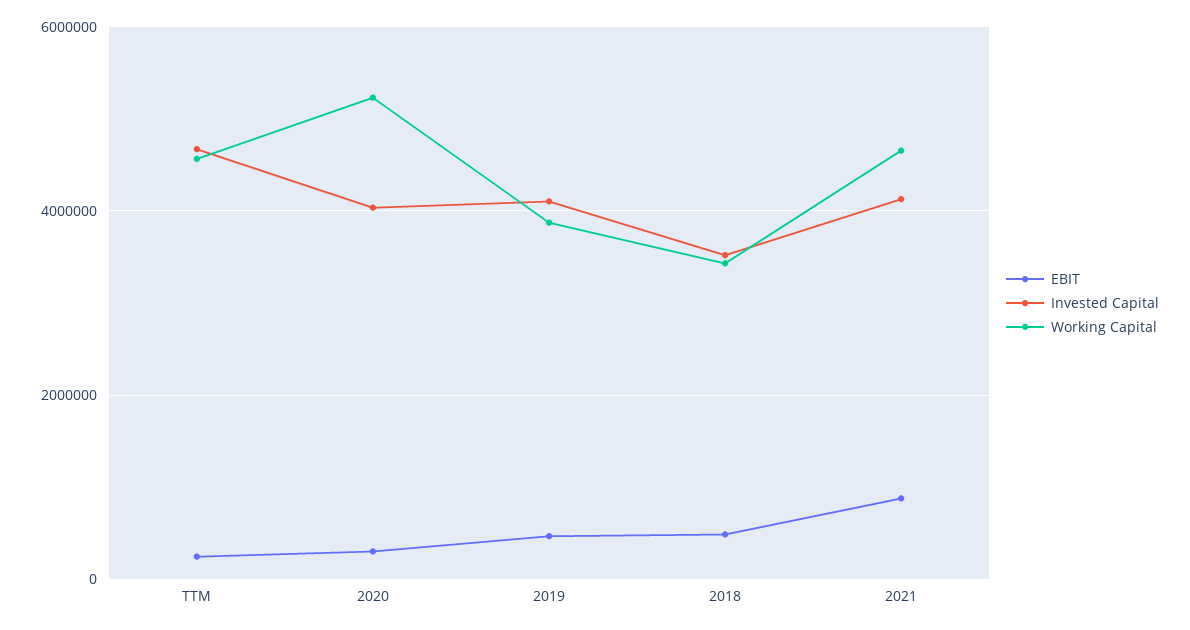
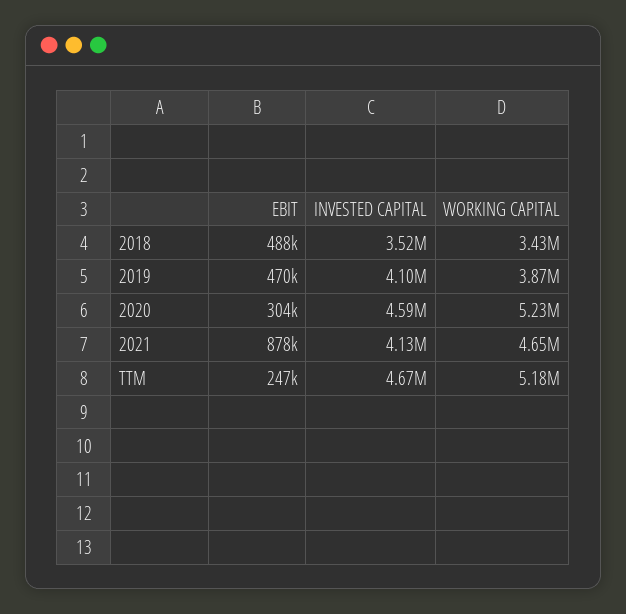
  {
    "EBIT": {
      "TTM": 247000,
      "2020": 304000,
      "2019": 470000,
      "2018": 488000,
      "2021": 878000
    },
    "Invested Capital": {
      "TTM": 4670000,
-     "2020": 4000000,
+     "2020": 4590000,
      "2019": 4100000,
      "2018": 3520000,
      "2021": 4130000
    },
    "Working Capital": {
-     "TTM": 4600000,
+     "TTM": 5180000,
      "2020": 5230000,
      "2019": 3870000,
      "2018": 3430000,
      "2021": 4650000
    }
  }

